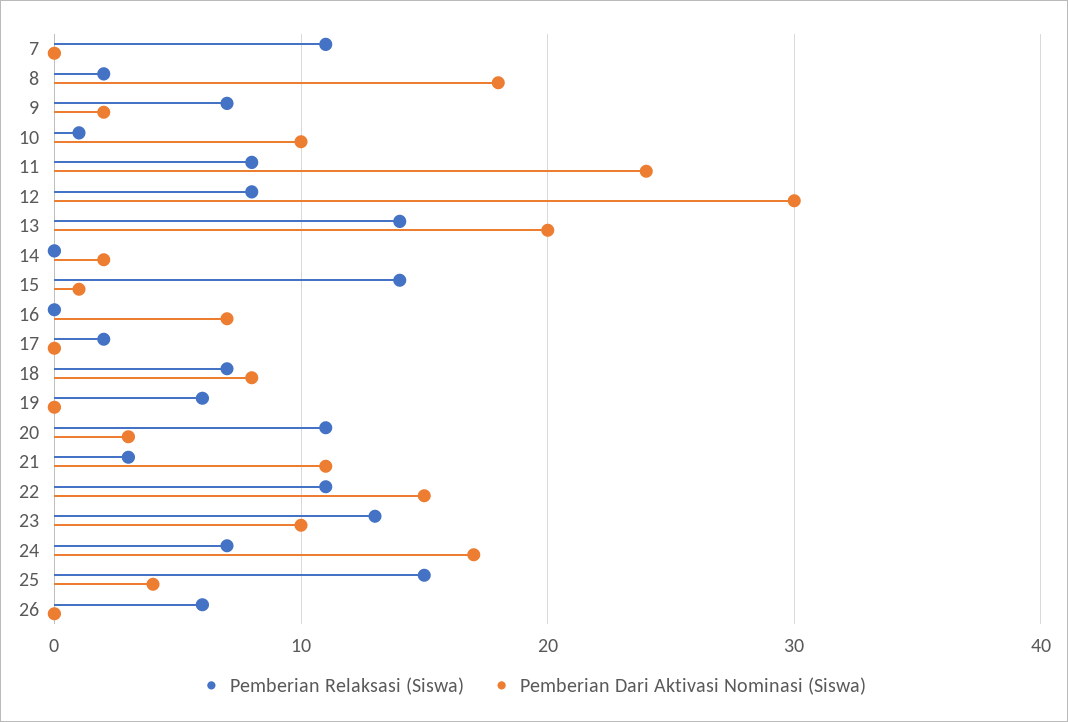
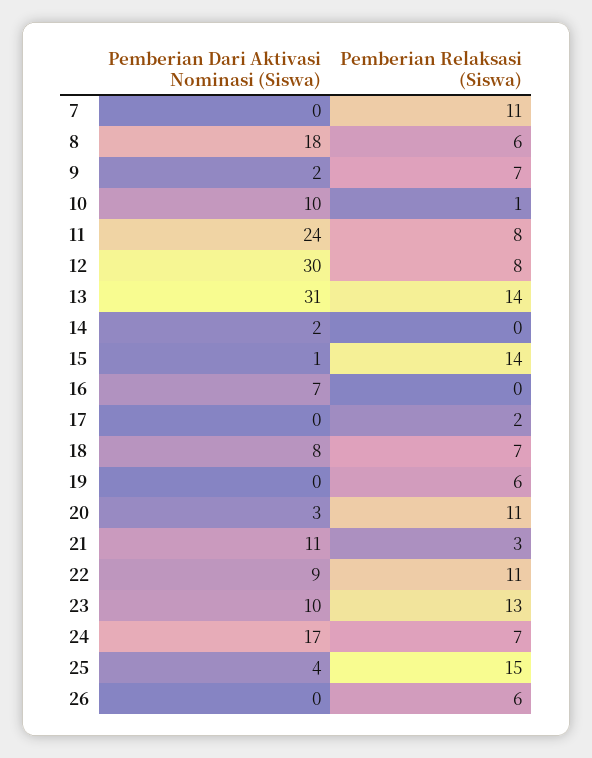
  {
    "Pemberian Relaksasi (Siswa)": {
      "7": 11,
-     "8": 2,
+     "8": 6,
      "9": 7,
      "10": 1,
      "11": 8,
      "12": 8,
      "13": 14,
      "14": 0,
      "15": 14,
      "16": 0,
      "17": 2,
      "18": 7,
      "19": 6,
      "20": 11,
      "21": 3,
      "22": 11,
      "23": 13,
      "24": 7,
      "25": 15,
      "26": 6
    },
    "Pemberian Dari Aktivasi Nominasi (Siswa)": {
      "7": 0,
      "8": 18,
      "9": 2,
      "10": 10,
      "11": 24,
      "12": 30,
-     "13": 20,
+     "13": 31,
      "14": 2,
      "15": 1,
      "16": 7,
      "17": 0,
      "18": 8,
      "19": 0,
      "20": 3,
      "21": 11,
-     "22": 15,
+     "22": 9,
      "23": 10,
      "24": 17,
      "25": 4,
      "26": 0
    }
  }

